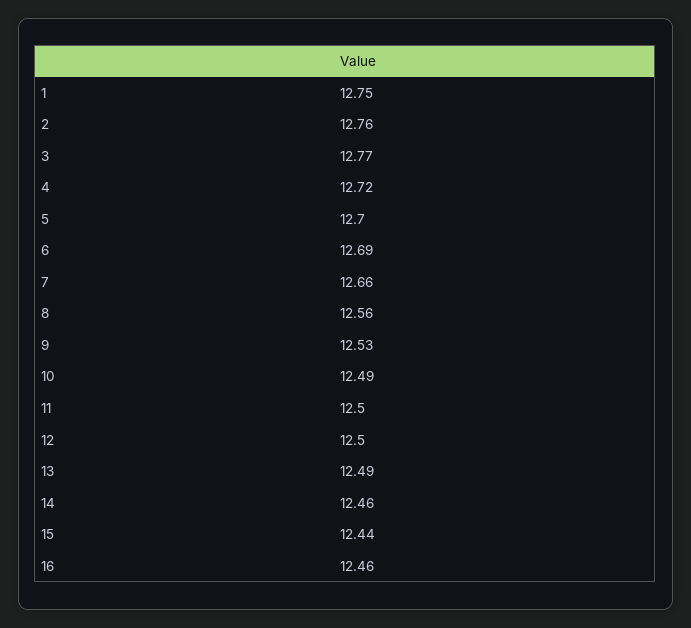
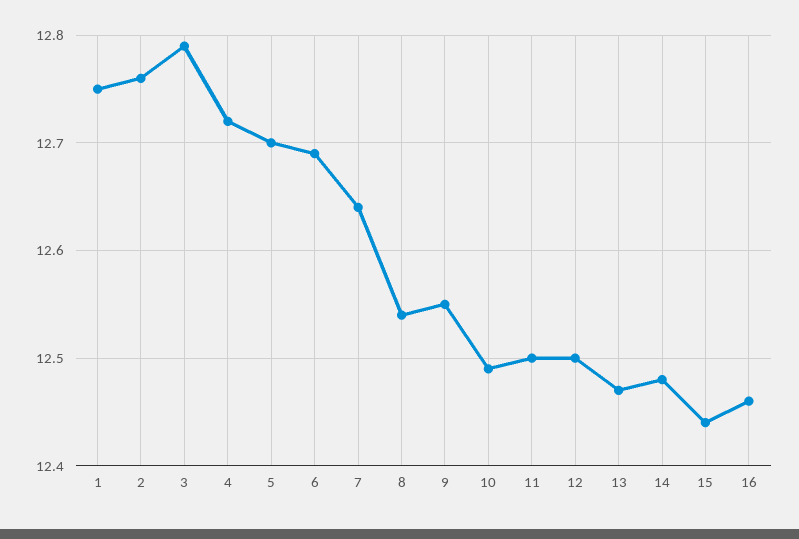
  {
    "1": 12.75,
    "2": 12.76,
-   "3": 12.77,
+   "3": 12.79,
    "4": 12.72,
    "5": 12.7,
    "6": 12.69,
-   "7": 12.66,
+   "7": 12.64,
-   "8": 12.56,
+   "8": 12.54,
-   "9": 12.53,
+   "9": 12.55,
    "10": 12.49,
    "11": 12.5,
    "12": 12.5,
-   "13": 12.49,
+   "13": 12.47,
-   "14": 12.46,
+   "14": 12.48,
    "15": 12.44,
    "16": 12.46
  }

